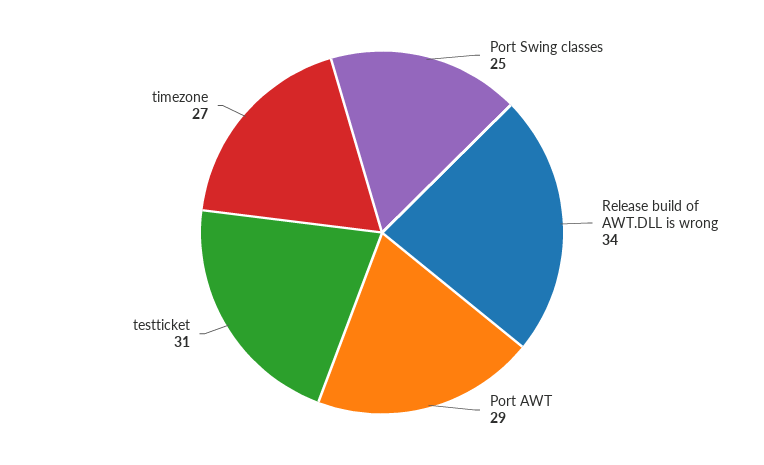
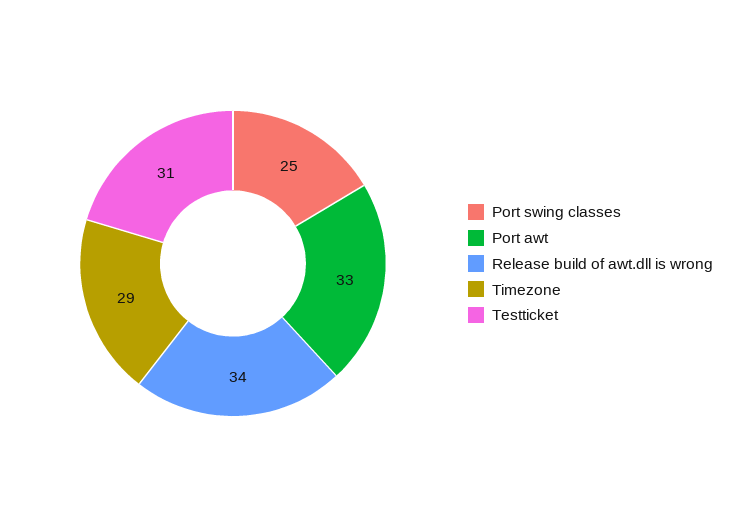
  {
    "Port Swing classes": 25,
    "Release build of AWT.DLL is wrong": 34,
-   "Port AWT": 29,
+   "Port AWT": 33,
    "testticket": 31,
-   "timezone": 27
+   "timezone": 29
  }

